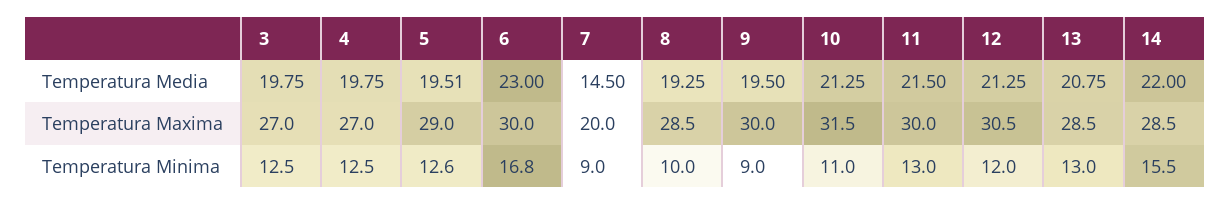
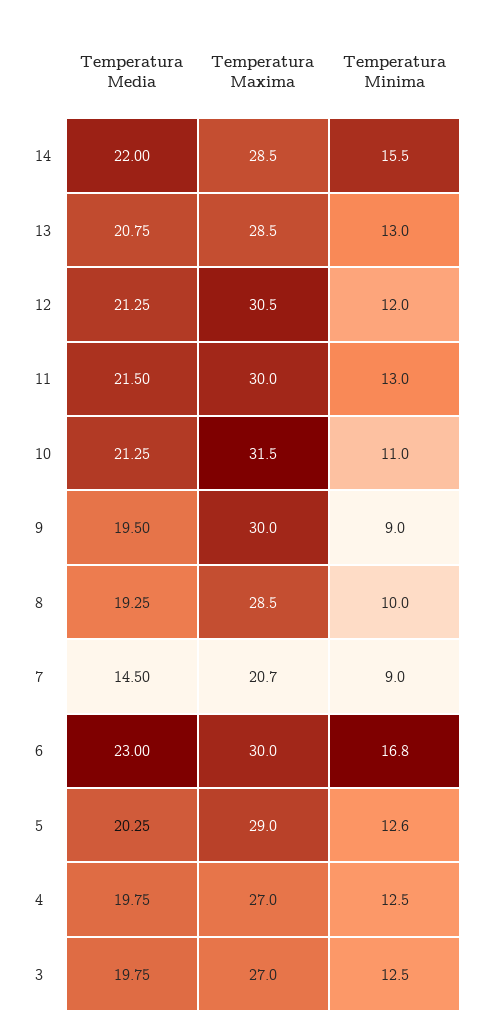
  {
    "3": {
      "Temperatura Media": 19.75,
      "Temperatura Maxima": 27,
      "Temperatura Minima": 12.5
    },
    "4": {
      "Temperatura Media": 19.75,
      "Temperatura Maxima": 27,
      "Temperatura Minima": 12.5
    },
    "5": {
-     "Temperatura Media": 19.51,
+     "Temperatura Media": 20.25,
      "Temperatura Maxima": 29,
      "Temperatura Minima": 12.6
    },
    "6": {
      "Temperatura Media": 23,
      "Temperatura Maxima": 30,
      "Temperatura Minima": 16.8
    },
    "7": {
      "Temperatura Media": 14.5,
-     "Temperatura Maxima": 20,
+     "Temperatura Maxima": 20.7,
      "Temperatura Minima": 9
    },
    "8": {
      "Temperatura Media": 19.25,
      "Temperatura Maxima": 28.5,
      "Temperatura Minima": 10
    },
    "9": {
      "Temperatura Media": 19.5,
      "Temperatura Maxima": 30,
      "Temperatura Minima": 9
    },
    "10": {
      "Temperatura Media": 21.25,
      "Temperatura Maxima": 31.5,
      "Temperatura Minima": 11
    },
    "11": {
      "Temperatura Media": 21.5,
      "Temperatura Maxima": 30,
      "Temperatura Minima": 13
    },
    "12": {
      "Temperatura Media": 21.25,
      "Temperatura Maxima": 30.5,
      "Temperatura Minima": 12
    },
    "13": {
      "Temperatura Media": 20.75,
      "Temperatura Maxima": 28.5,
      "Temperatura Minima": 13
    },
    "14": {
      "Temperatura Media": 22,
      "Temperatura Maxima": 28.5,
      "Temperatura Minima": 15.5
    }
  }

